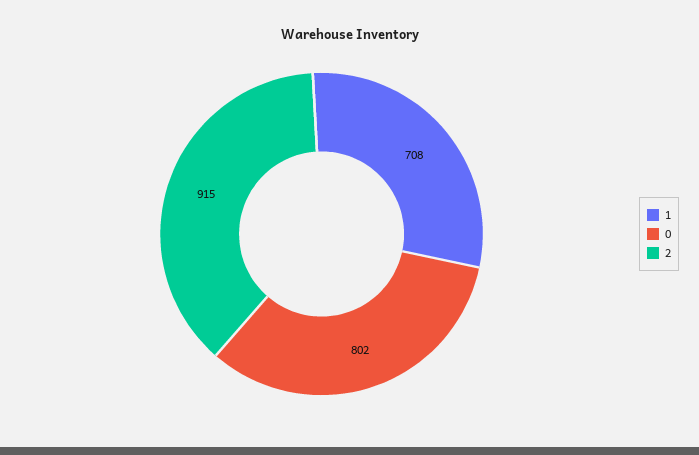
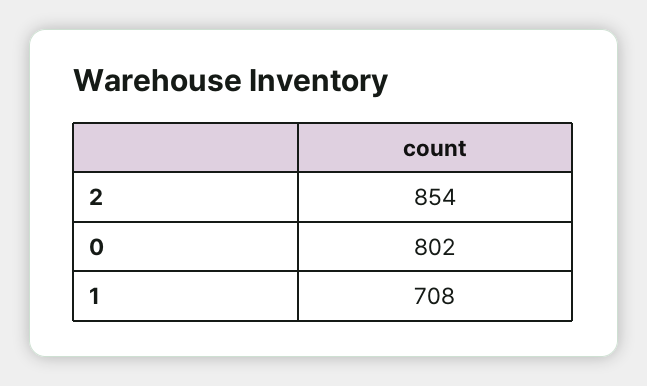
  {
    "1": 708,
    "0": 802,
-   "2": 915
+   "2": 854
  }

